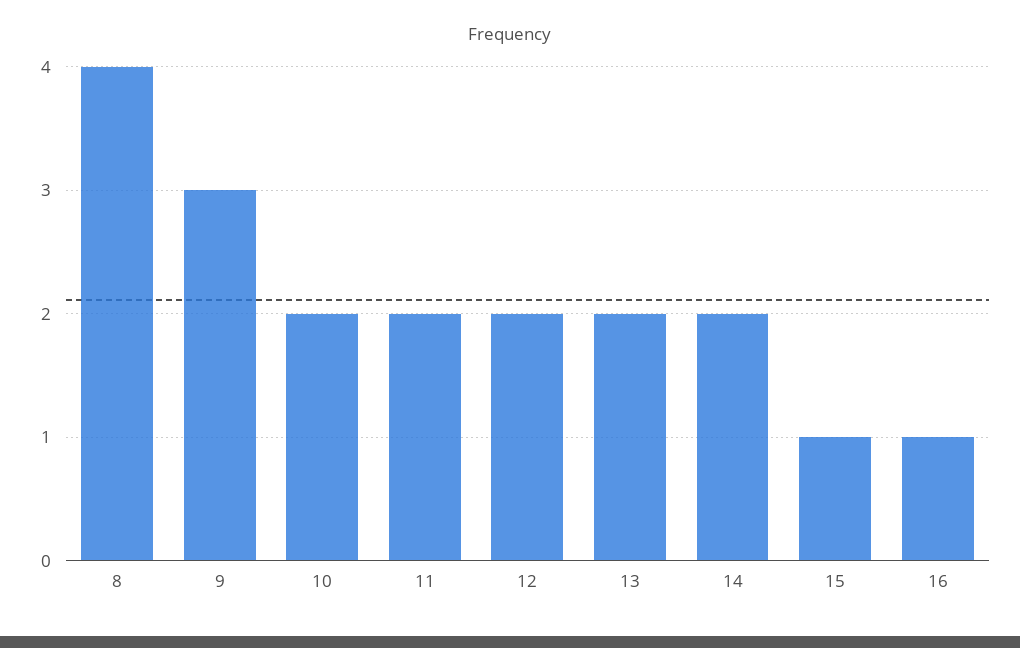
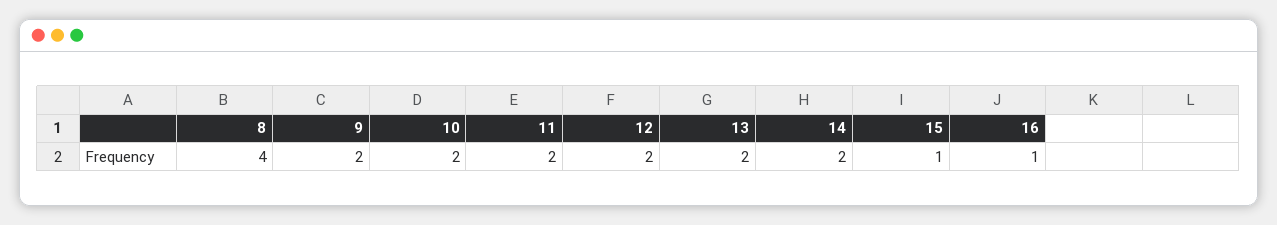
  {
    "8": 4,
-   "9": 3,
+   "9": 2,
    "10": 2,
    "11": 2,
    "12": 2,
    "13": 2,
    "14": 2,
    "15": 1,
    "16": 1
  }

